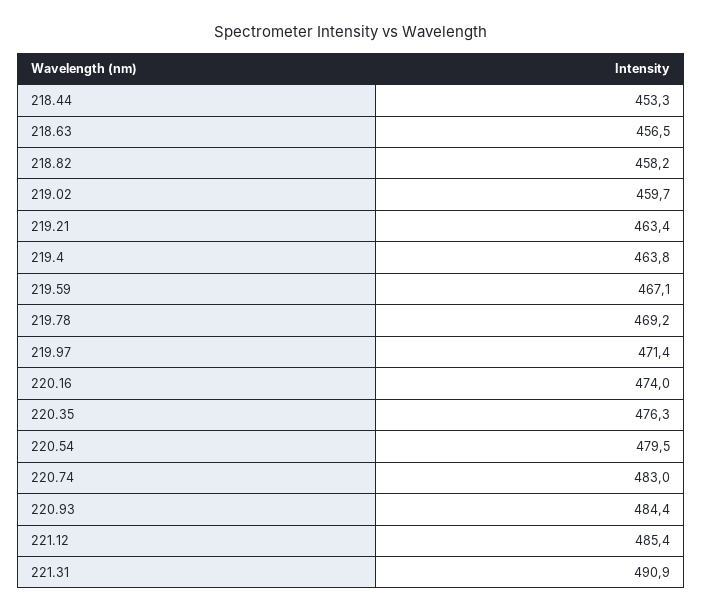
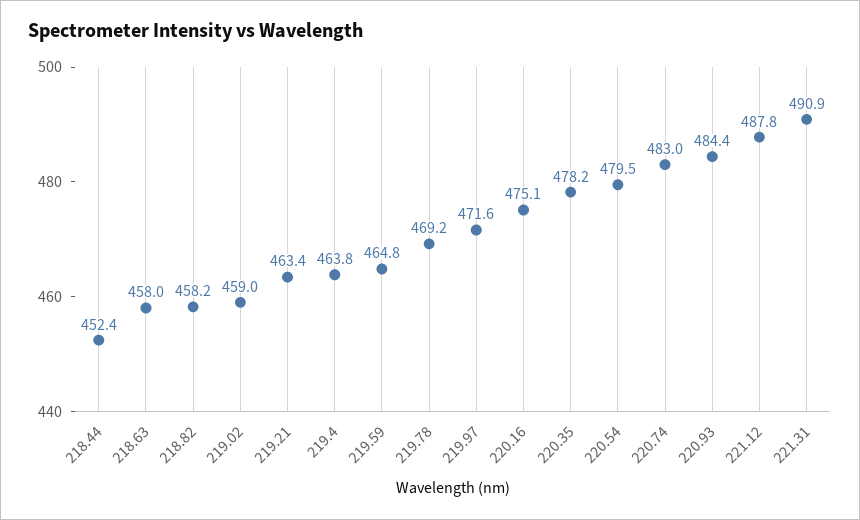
  {
-   "218.44": 453.3,
+   "218.44": 452.4,
-   "218.63": 456.5,
+   "218.63": 458,
    "218.82": 458.2,
-   "219.02": 459.7,
+   "219.02": 459,
    "219.21": 463.4,
    "219.4": 463.8,
-   "219.59": 467.1,
+   "219.59": 464.8,
    "219.78": 469.2,
-   "219.97": 471.4,
+   "219.97": 471.6,
-   "220.16": 474,
+   "220.16": 475.1,
-   "220.35": 476.3,
+   "220.35": 478.2,
    "220.54": 479.5,
    "220.74": 483,
    "220.93": 484.4,
-   "221.12": 485.4,
+   "221.12": 487.8,
    "221.31": 490.9
  }

